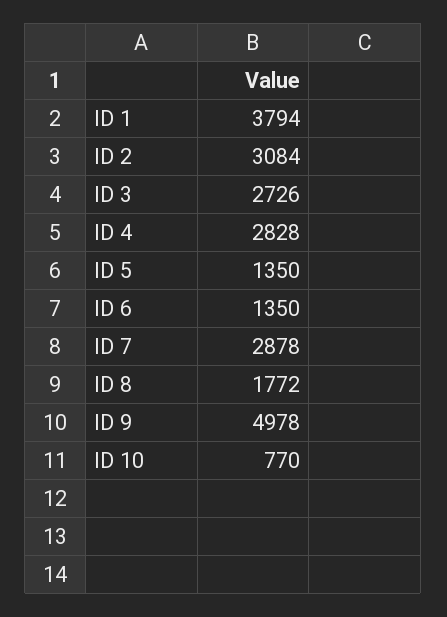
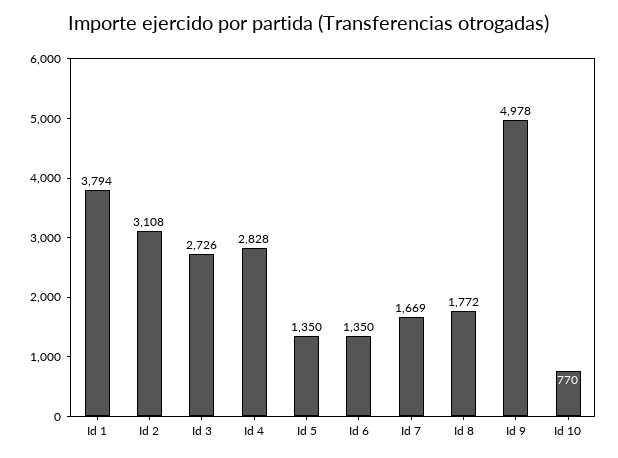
  {
    "ID 1": 3794,
-   "ID 2": 3084,
+   "ID 2": 3108,
    "ID 3": 2726,
    "ID 4": 2828,
    "ID 5": 1350,
    "ID 6": 1350,
-   "ID 7": 2878,
+   "ID 7": 1669,
    "ID 8": 1772,
    "ID 9": 4978,
    "ID 10": 770
  }

